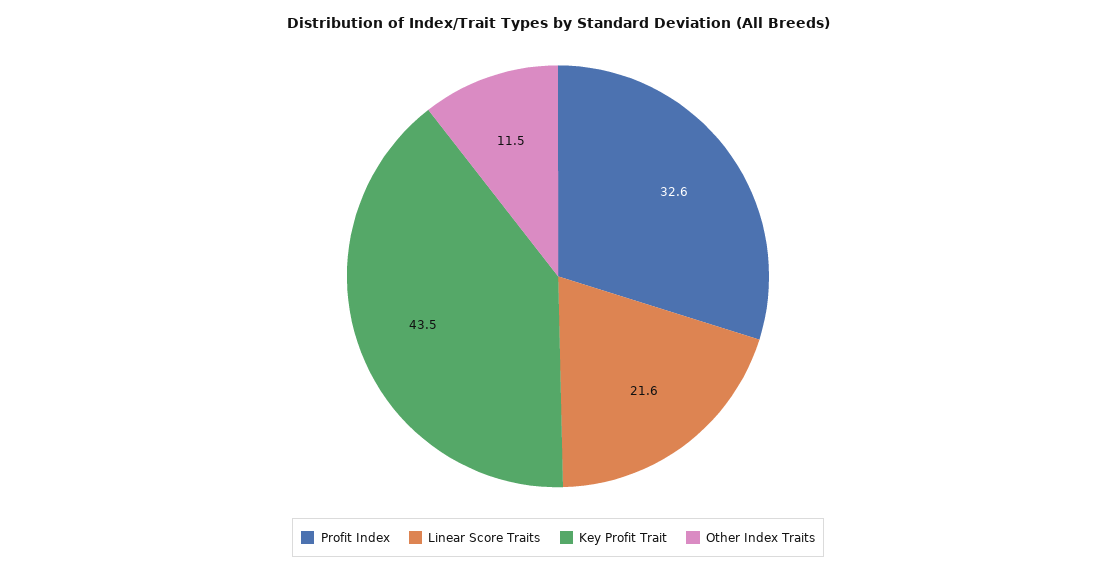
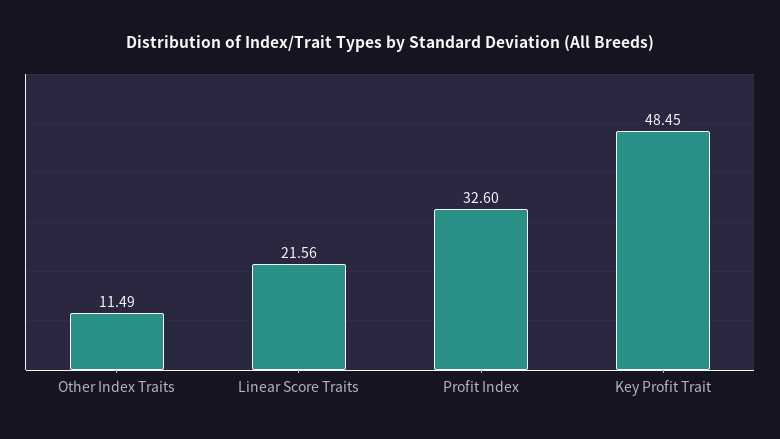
  {
    "Profit Index": 32.6,
    "Linear Score Traits": 21.56,
-   "Key Profit Trait": 43.5,
+   "Key Profit Trait": 48.45,
    "Other Index Traits": 11.49
  }

